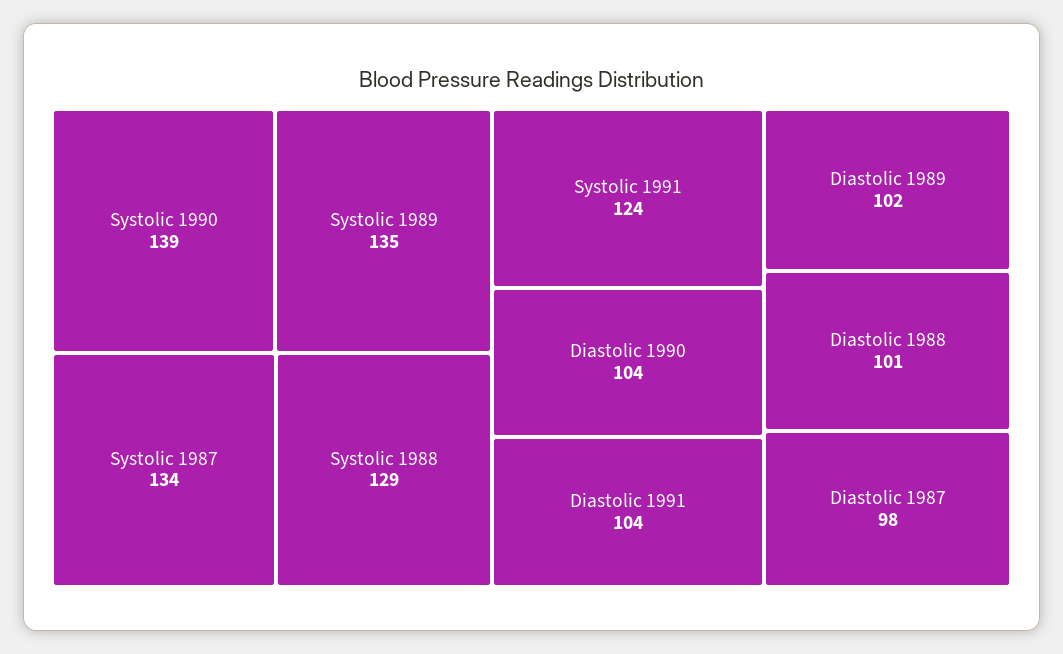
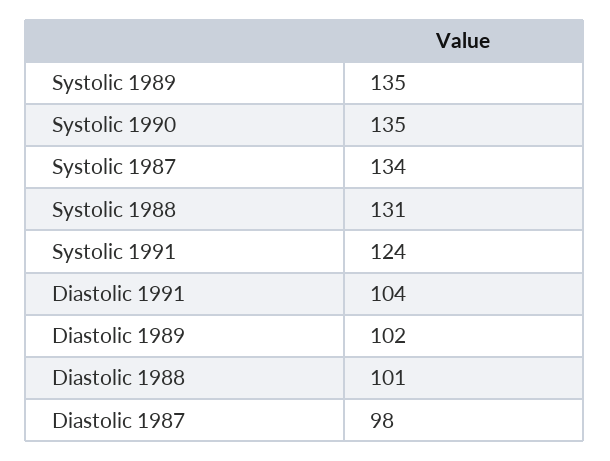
  {
-   "Systolic 1990": 139,
+   "Systolic 1990": 135,
    "Systolic 1989": 135,
    "Systolic 1987": 134,
-   "Systolic 1988": 129,
+   "Systolic 1988": 131,
    "Systolic 1991": 124,
-   "Diastolic 1990": 104,
    "Diastolic 1991": 104,
    "Diastolic 1989": 102,
    "Diastolic 1988": 101,
    "Diastolic 1987": 98
  }

